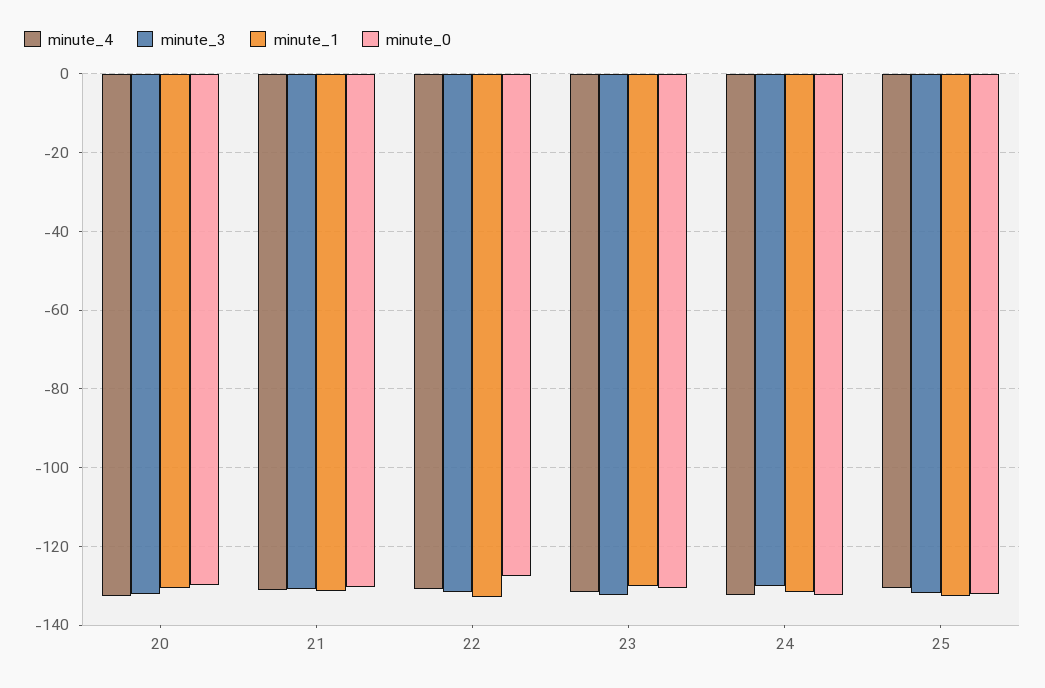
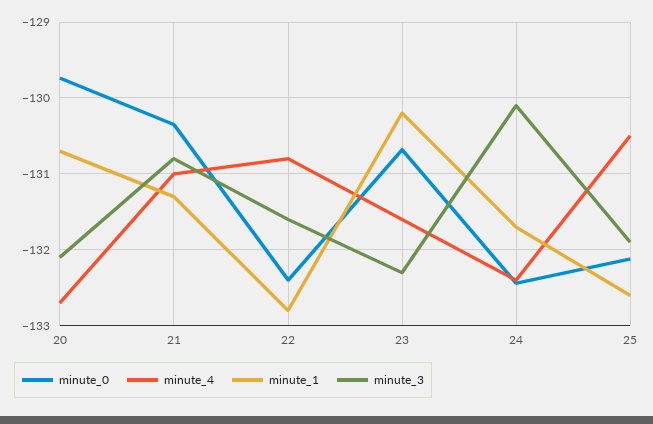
  {
    "minute_4": {
      "20": -132.7,
      "21": -131,
      "22": -130.8,
      "23": -131.6,
      "24": -132.4,
      "25": -130.5
    },
    "minute_3": {
      "20": -132.1,
      "21": -130.8,
      "22": -131.6,
      "23": -132.3,
      "24": -130.1,
      "25": -131.9
    },
    "minute_1": {
      "20": -130.7,
      "21": -131.3,
      "22": -132.8,
      "23": -130.2,
      "24": -131.7,
      "25": -132.6
    },
    "minute_0": {
      "20": -129.7,
      "21": -130.4,
-     "22": -128,
+     "22": -132.4,
      "23": -130.7,
      "24": -132.4,
      "25": -132.1
    }
  }

